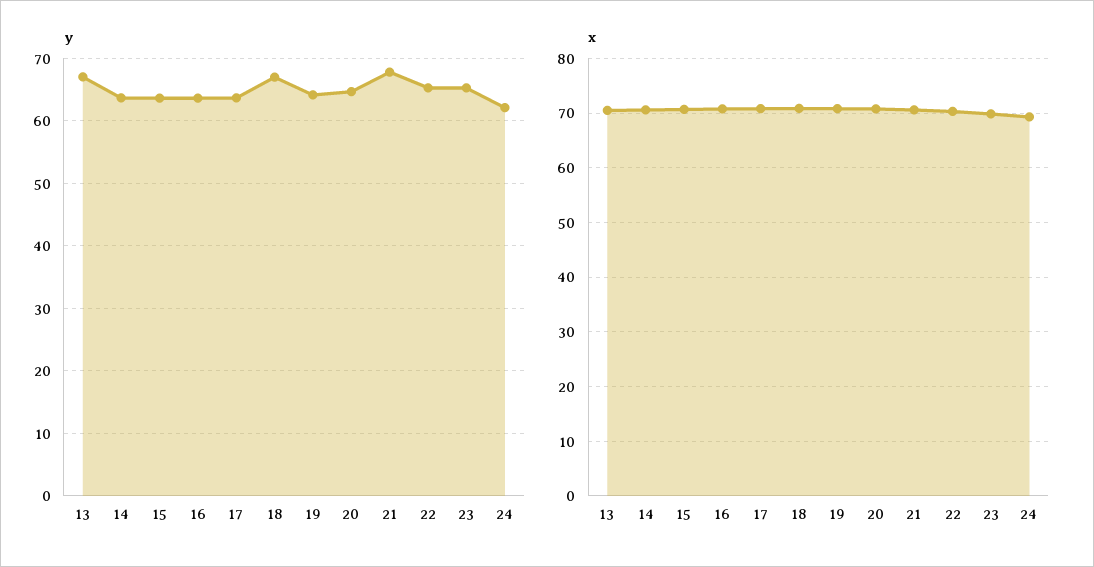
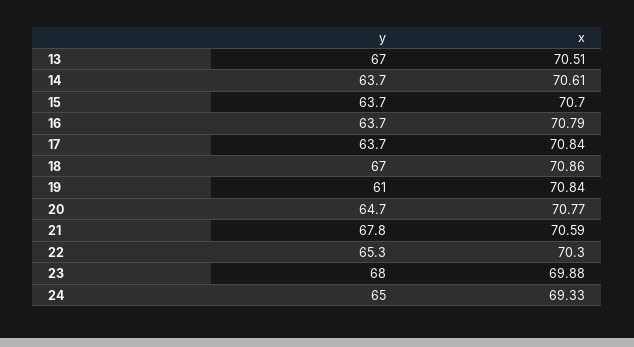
  {
    "y": {
      "13": 67,
      "14": 63.7,
      "15": 63.7,
      "16": 63.7,
      "17": 63.7,
      "18": 67,
-     "19": 64,
+     "19": 61,
      "20": 64.7,
      "21": 67.8,
      "22": 65.3,
-     "23": 65,
+     "23": 68,
-     "24": 62
+     "24": 65
    },
    "x": {
      "13": 70.51,
      "14": 70.61,
      "15": 70.7,
      "16": 70.79,
      "17": 70.84,
      "18": 70.86,
      "19": 70.84,
      "20": 70.77,
      "21": 70.59,
      "22": 70.3,
      "23": 69.88,
      "24": 69.33
    }
  }

